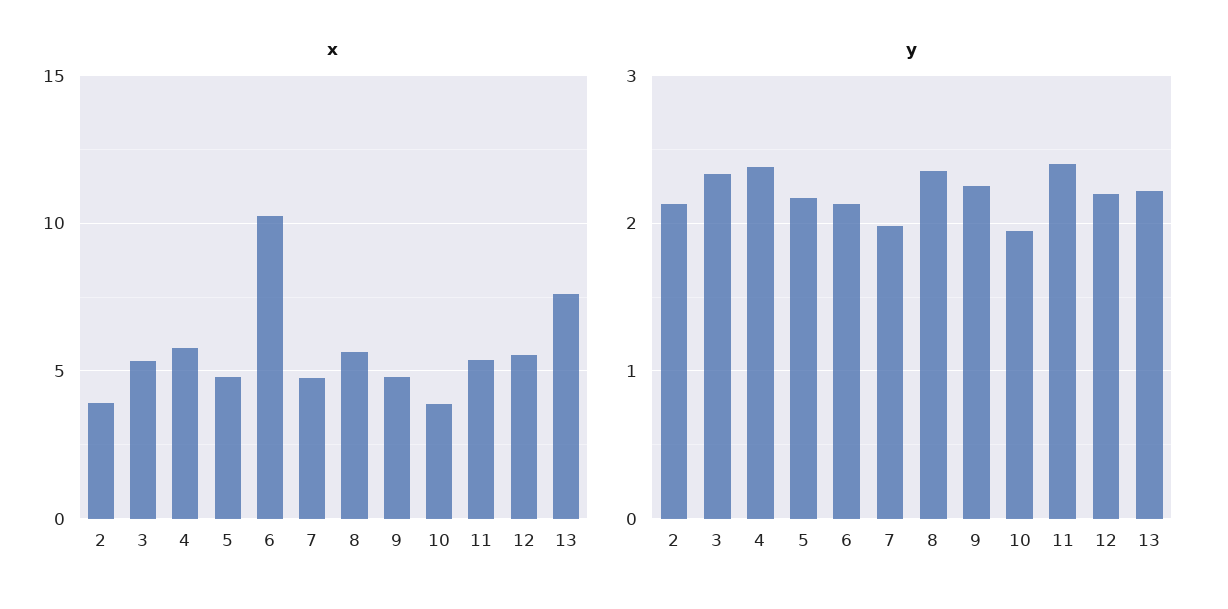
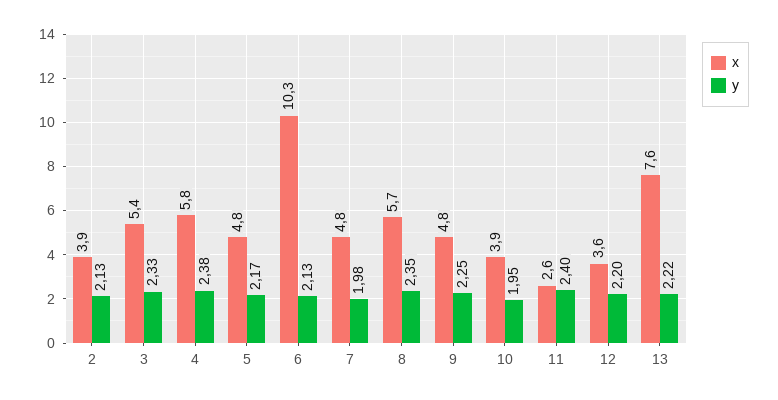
  {
    "x": {
      "2": 3.9,
      "3": 5.4,
      "4": 5.8,
      "5": 4.8,
      "6": 10.3,
      "7": 4.8,
      "8": 5.7,
      "9": 4.8,
      "10": 3.9,
-     "11": 5.5,
+     "11": 2.6,
-     "12": 5.5,
+     "12": 3.6,
      "13": 7.6
    },
    "y": {
      "2": 2.13,
      "3": 2.33,
      "4": 2.38,
      "5": 2.17,
      "6": 2.13,
      "7": 1.98,
      "8": 2.35,
      "9": 2.25,
      "10": 1.95,
      "11": 2.4,
      "12": 2.2,
      "13": 2.22
    }
  }

